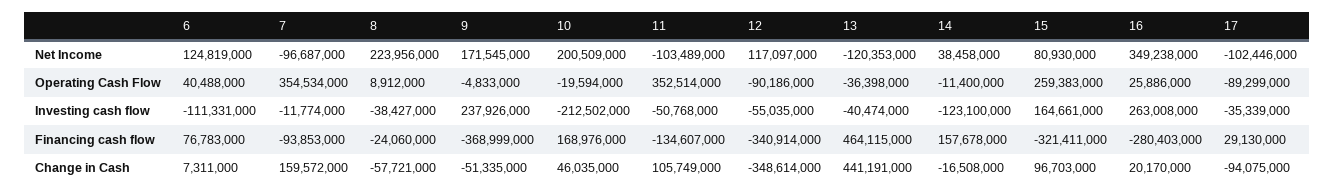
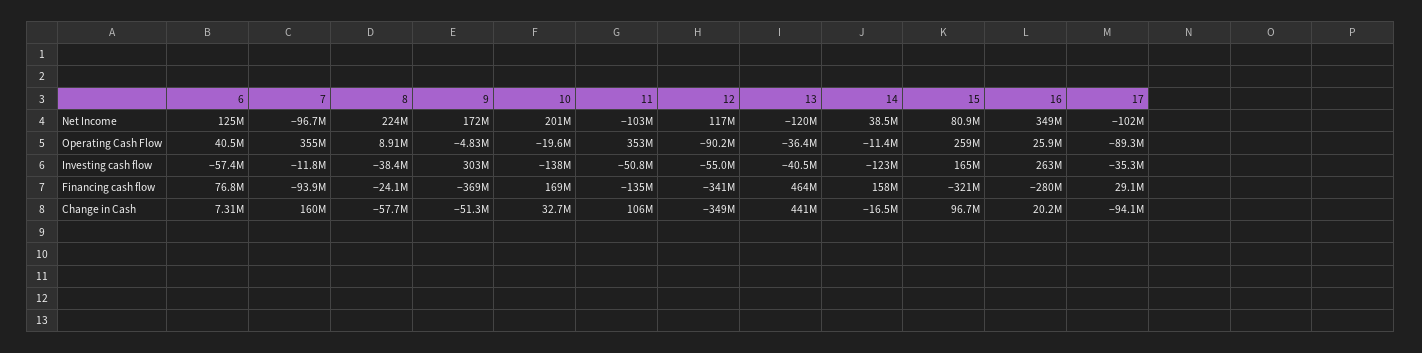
  {
    "6": {
      "Net Income": 124819000,
      "Operating Cash Flow": 40488000,
-     "Investing cash flow": -111331000,
+     "Investing cash flow": -57400000,
      "Financing cash flow": 76783000,
      "Change in Cash": 7311000
    },
    "7": {
      "Net Income": -96687000,
      "Operating Cash Flow": 354534000,
      "Investing cash flow": -11774000,
      "Financing cash flow": -93853000,
      "Change in Cash": 159572000
    },
    "8": {
      "Net Income": 223956000,
      "Operating Cash Flow": 8912000,
      "Investing cash flow": -38427000,
      "Financing cash flow": -24060000,
      "Change in Cash": -57721000
    },
    "9": {
      "Net Income": 171545000,
      "Operating Cash Flow": -4833000,
-     "Investing cash flow": 237926000,
+     "Investing cash flow": 303000000,
      "Financing cash flow": -368999000,
      "Change in Cash": -51335000
    },
    "10": {
      "Net Income": 200509000,
      "Operating Cash Flow": -19594000,
-     "Investing cash flow": -212502000,
+     "Investing cash flow": -138000000,
      "Financing cash flow": 168976000,
-     "Change in Cash": 46035000
+     "Change in Cash": 32700000
    },
    "11": {
      "Net Income": -103489000,
      "Operating Cash Flow": 352514000,
      "Investing cash flow": -50768000,
      "Financing cash flow": -134607000,
      "Change in Cash": 105749000
    },
    "12": {
      "Net Income": 117097000,
      "Operating Cash Flow": -90186000,
      "Investing cash flow": -55035000,
      "Financing cash flow": -340914000,
      "Change in Cash": -348614000
    },
    "13": {
      "Net Income": -120353000,
      "Operating Cash Flow": -36398000,
      "Investing cash flow": -40474000,
      "Financing cash flow": 464115000,
      "Change in Cash": 441191000
    },
    "14": {
      "Net Income": 38458000,
      "Operating Cash Flow": -11400000,
      "Investing cash flow": -123100000,
      "Financing cash flow": 157678000,
      "Change in Cash": -16508000
    },
    "15": {
      "Net Income": 80930000,
      "Operating Cash Flow": 259383000,
      "Investing cash flow": 164661000,
      "Financing cash flow": -321411000,
      "Change in Cash": 96703000
    },
    "16": {
      "Net Income": 349238000,
      "Operating Cash Flow": 25886000,
      "Investing cash flow": 263008000,
      "Financing cash flow": -280403000,
      "Change in Cash": 20170000
    },
    "17": {
      "Net Income": -102446000,
      "Operating Cash Flow": -89299000,
      "Investing cash flow": -35339000,
      "Financing cash flow": 29130000,
      "Change in Cash": -94075000
    }
  }

